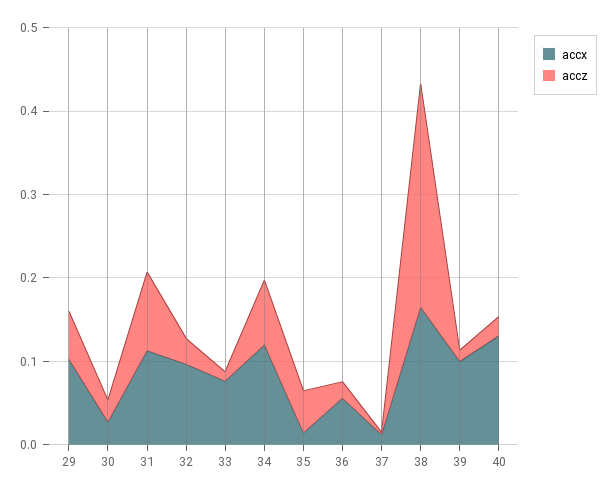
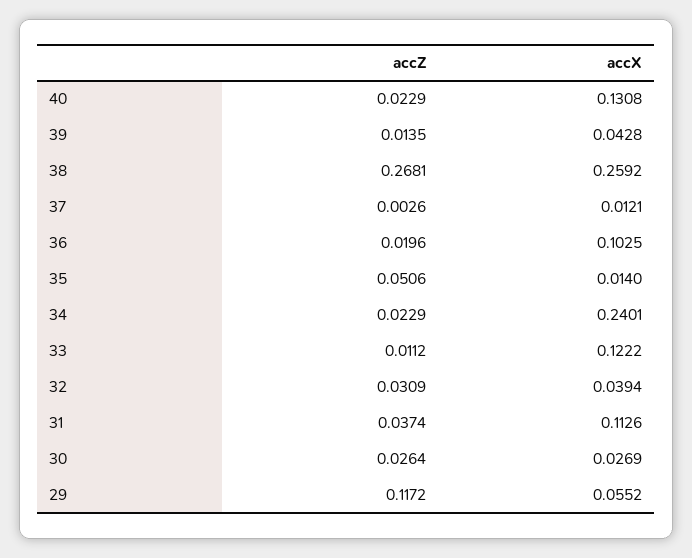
  {
    "accx": {
-     "29": 0.1,
+     "29": 0.0552,
      "30": 0.0269,
      "31": 0.1126,
-     "32": 0.1,
+     "32": 0.0394,
-     "33": 0.08,
+     "33": 0.1222,
-     "34": 0.12,
+     "34": 0.2401,
      "35": 0.014,
-     "36": 0.06,
+     "36": 0.1025,
      "37": 0.0121,
-     "38": 0.16,
+     "38": 0.2592,
-     "39": 0.1,
+     "39": 0.0428,
      "40": 0.1308
    },
    "accz": {
-     "29": 0.06,
+     "29": 0.1172,
      "30": 0.0264,
-     "31": 0.1,
+     "31": 0.0374,
      "32": 0.0309,
      "33": 0.0112,
-     "34": 0.08,
+     "34": 0.0229,
      "35": 0.0506,
      "36": 0.0196,
      "37": 0.0026,
      "38": 0.2681,
      "39": 0.0135,
      "40": 0.0229
    }
  }

